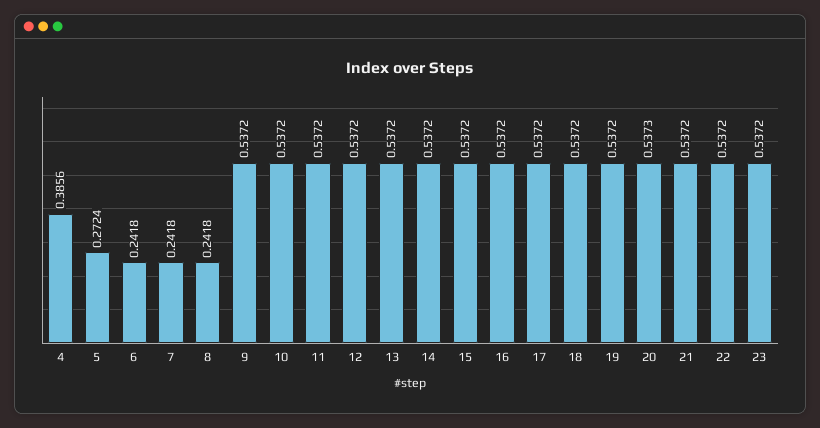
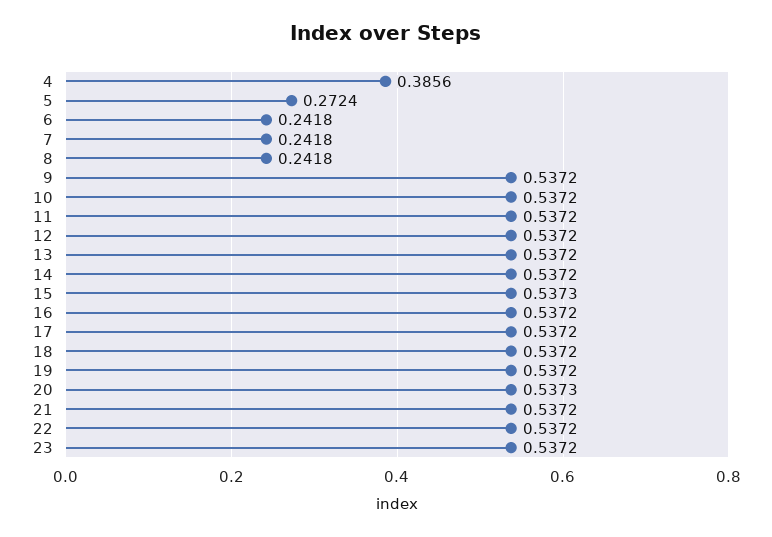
  {
    "4": 0.3856,
    "5": 0.2724,
    "6": 0.2418,
    "7": 0.2418,
    "8": 0.2418,
    "9": 0.5372,
    "10": 0.5372,
    "11": 0.5372,
    "12": 0.5372,
    "13": 0.5372,
    "14": 0.5372,
-   "15": 0.5372,
+   "15": 0.5373,
    "16": 0.5372,
    "17": 0.5372,
    "18": 0.5372,
    "19": 0.5372,
    "20": 0.5373,
    "21": 0.5372,
    "22": 0.5372,
    "23": 0.5372
  }

